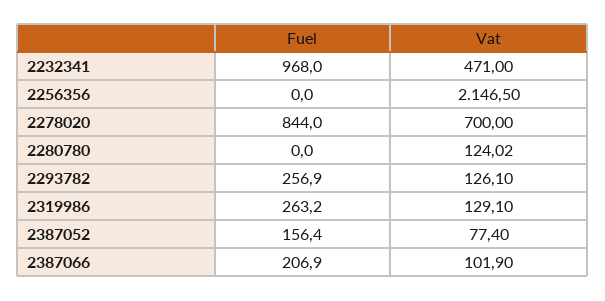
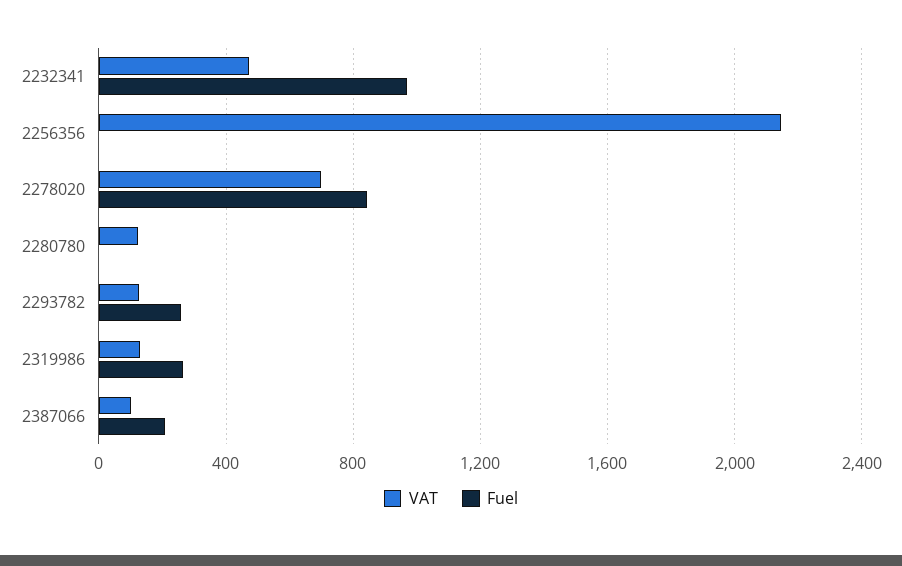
  {
    "Fuel": {
      "2232341": 968,
      "2256356": 0,
      "2278020": 844,
      "2280780": 0,
      "2293782": 256.9,
      "2319986": 263.2,
-     "2387052": 156.4,
      "2387066": 206.9
    },
    "Vat": {
      "2232341": 471,
      "2256356": 2146.5,
      "2278020": 700,
      "2280780": 124.02,
      "2293782": 126.1,
      "2319986": 129.1,
-     "2387052": 77.4,
      "2387066": 101.9
    }
  }

